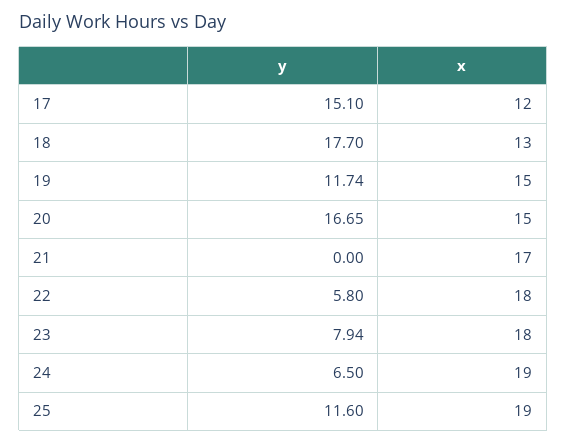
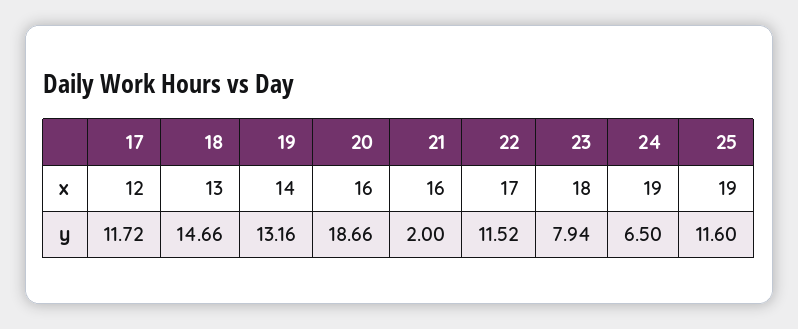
  {
    "y": {
-     "17": 15.1,
+     "17": 11.72,
-     "18": 17.7,
+     "18": 14.66,
-     "19": 11.74,
+     "19": 13.16,
-     "20": 16.65,
+     "20": 18.66,
-     "21": 0,
+     "21": 2,
-     "22": 5.8,
+     "22": 11.52,
      "23": 7.94,
      "24": 6.5,
      "25": 11.6
    },
    "x": {
      "17": 12,
      "18": 13,
-     "19": 15,
+     "19": 14,
-     "20": 15,
+     "20": 16,
-     "21": 17,
+     "21": 16,
-     "22": 18,
+     "22": 17,
      "23": 18,
      "24": 19,
      "25": 19
    }
  }

